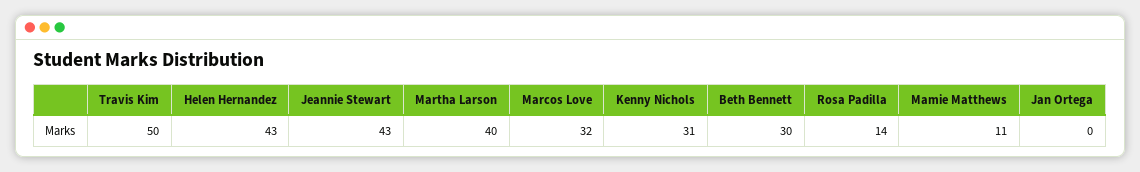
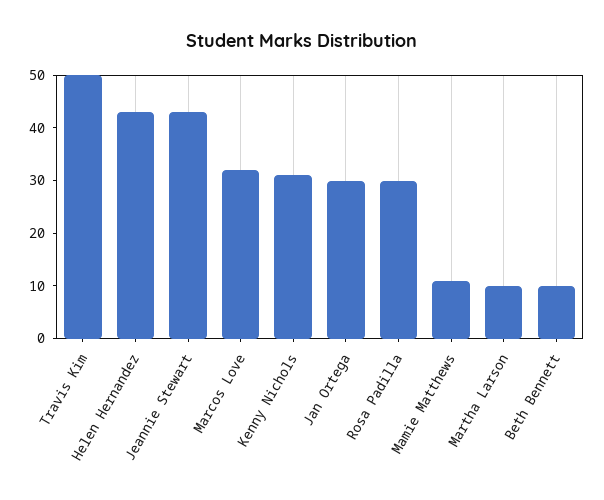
  {
    "Travis Kim": 50,
    "Helen Hernandez": 43,
    "Jeannie Stewart": 43,
-   "Martha Larson": 40,
+   "Martha Larson": 10,
    "Marcos Love": 32,
    "Kenny Nichols": 31,
-   "Beth Bennett": 30,
+   "Beth Bennett": 10,
-   "Rosa Padilla": 14,
+   "Rosa Padilla": 30,
    "Mamie Matthews": 11,
-   "Jan Ortega": 0
+   "Jan Ortega": 30
  }

